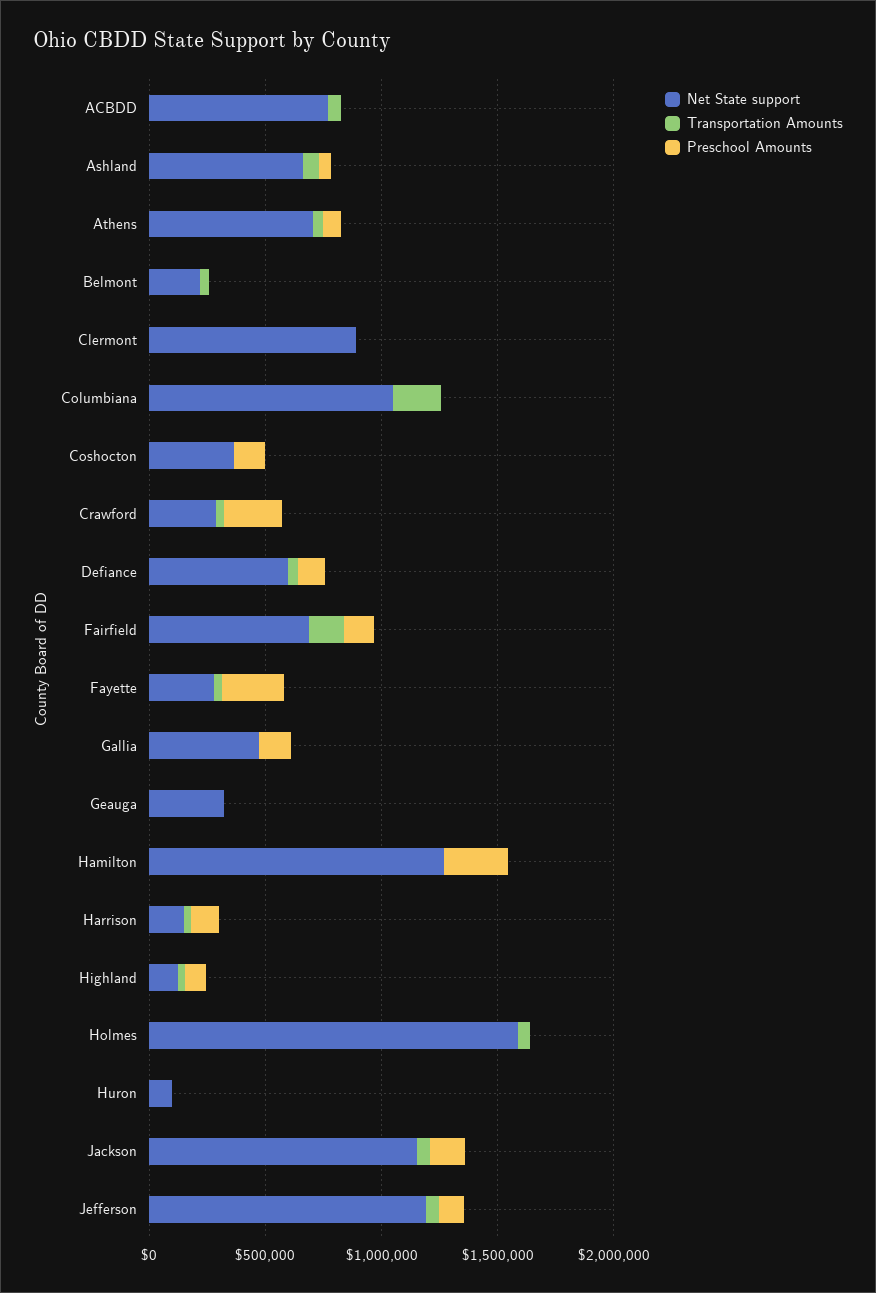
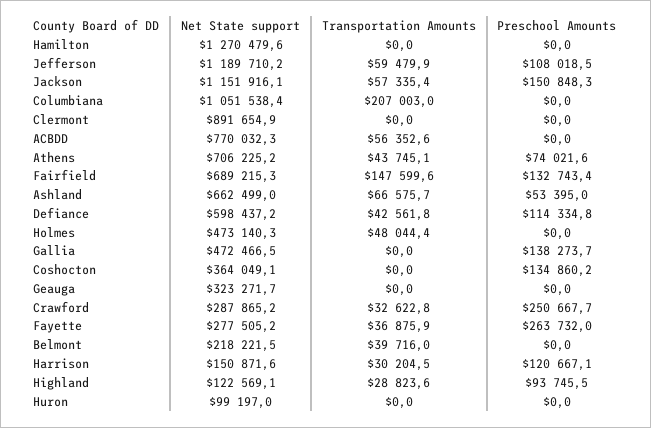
  {
    "Net State support": {
      "ACBDD": 770032.3,
      "Ashland": 662499,
      "Athens": 706225.2,
      "Belmont": 218221.5,
      "Clermont": 891654.9,
      "Columbiana": 1051538.4,
      "Coshocton": 364049.1,
      "Crawford": 287865.2,
      "Defiance": 598437.2,
      "Fairfield": 689215.3,
      "Fayette": 277505.2,
      "Gallia": 472466.5,
      "Geauga": 323271.7,
      "Hamilton": 1270479.6,
      "Harrison": 150871.6,
      "Highland": 122569.1,
-     "Holmes": 1600000,
+     "Holmes": 473140.3,
      "Huron": 99197,
      "Jackson": 1151916.1,
      "Jefferson": 1189710.2
    },
    "Transportation Amounts": {
      "ACBDD": 56352.6,
      "Ashland": 66575.7,
      "Athens": 43745.1,
      "Belmont": 39716,
      "Clermont": 0,
      "Columbiana": 207003,
      "Coshocton": 0,
      "Crawford": 32622.8,
      "Defiance": 42561.8,
      "Fairfield": 147599.6,
      "Fayette": 36875.9,
      "Gallia": 0,
      "Geauga": 0,
      "Hamilton": 0,
      "Harrison": 30204.5,
      "Highland": 28823.6,
      "Holmes": 48044.4,
      "Huron": 0,
      "Jackson": 57335.4,
      "Jefferson": 59479.9
    },
    "Preschool Amounts": {
      "ACBDD": 0,
      "Ashland": 53395,
      "Athens": 74021.6,
      "Belmont": 0,
      "Clermont": 0,
      "Columbiana": 0,
      "Coshocton": 134860.2,
      "Crawford": 250667.7,
      "Defiance": 114334.8,
      "Fairfield": 132743.4,
      "Fayette": 263732,
      "Gallia": 138273.7,
      "Geauga": 0,
-     "Hamilton": 300000,
+     "Hamilton": 0,
      "Harrison": 120667.1,
      "Highland": 93745.5,
      "Holmes": 0,
      "Huron": 0,
      "Jackson": 150848.3,
      "Jefferson": 108018.5
    }
  }

